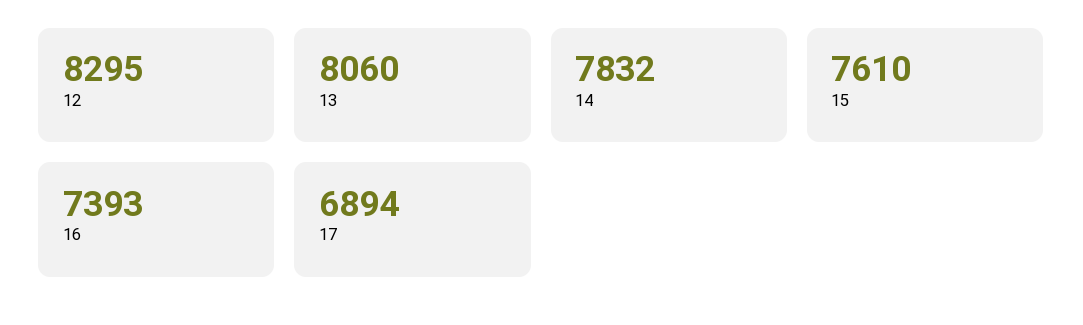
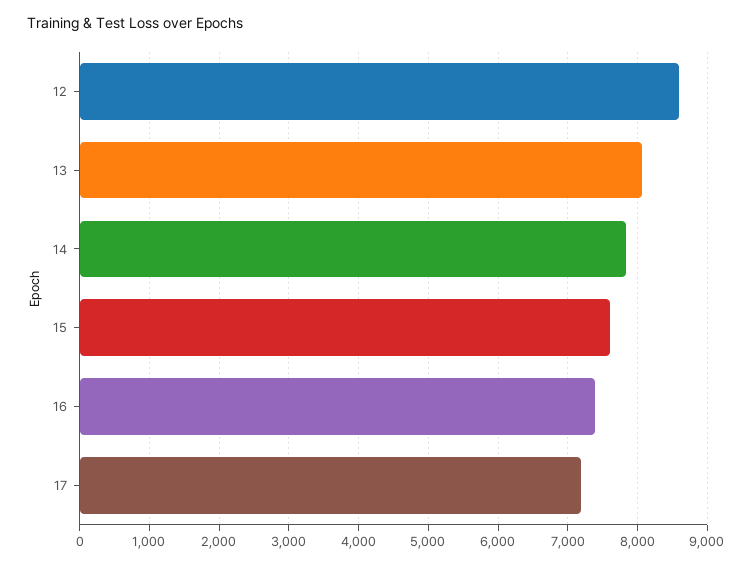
  {
-   "12": 8295,
+   "12": 8600,
    "13": 8060,
    "14": 7832,
    "15": 7610,
    "16": 7393,
-   "17": 6894
+   "17": 7200
  }

